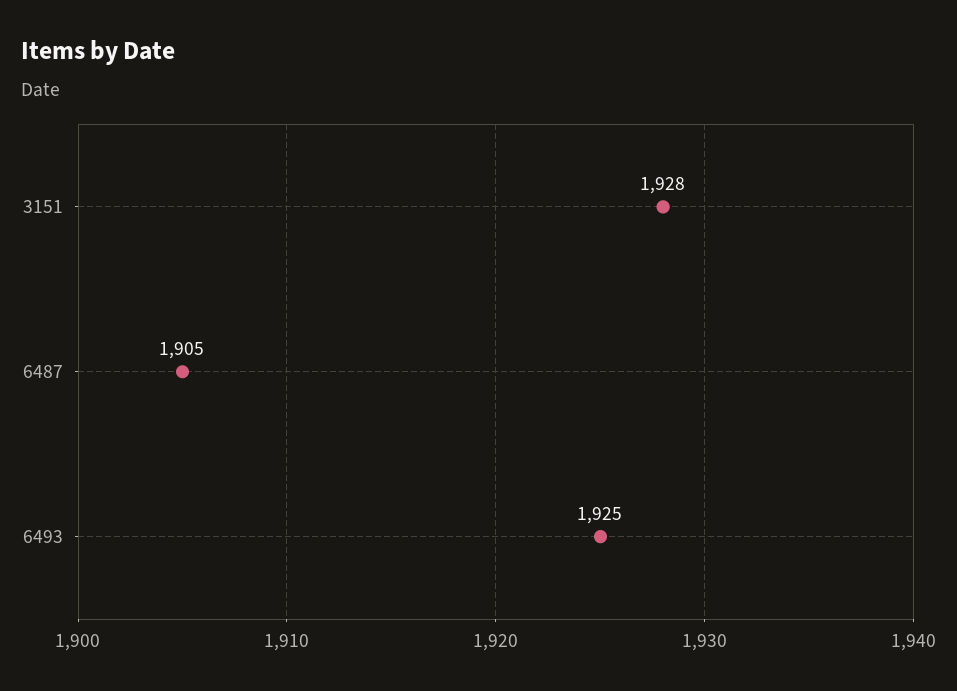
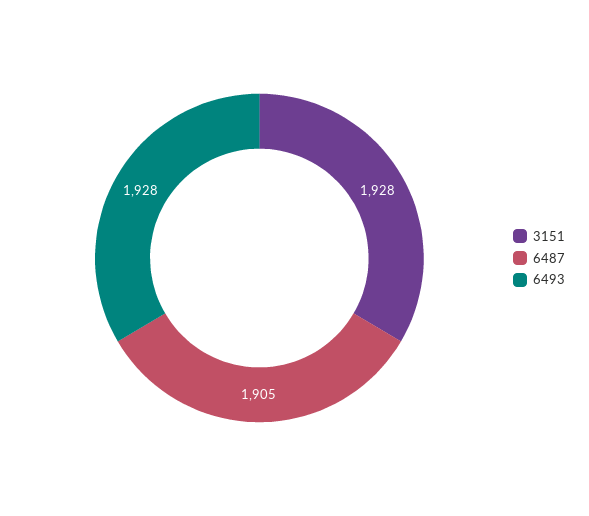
  {
    "3151": 1928,
    "6487": 1905,
-   "6493": 1925
+   "6493": 1928
  }

